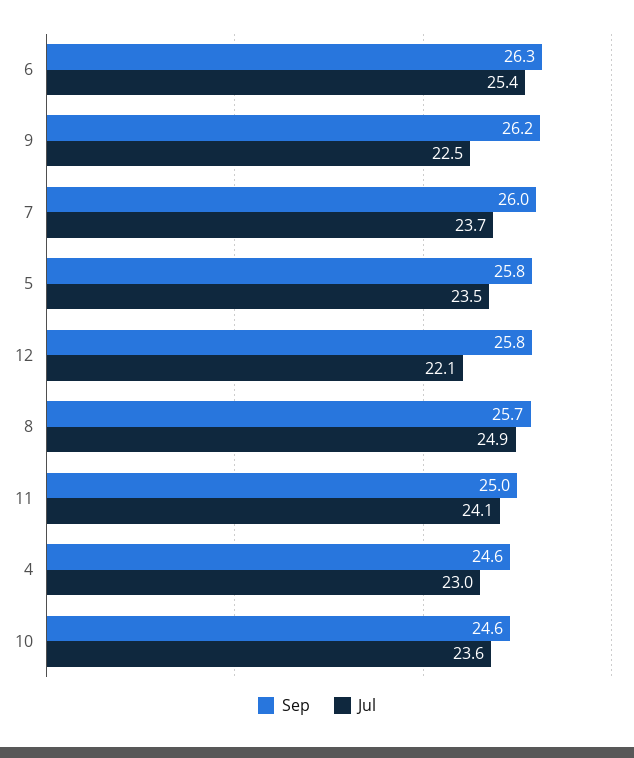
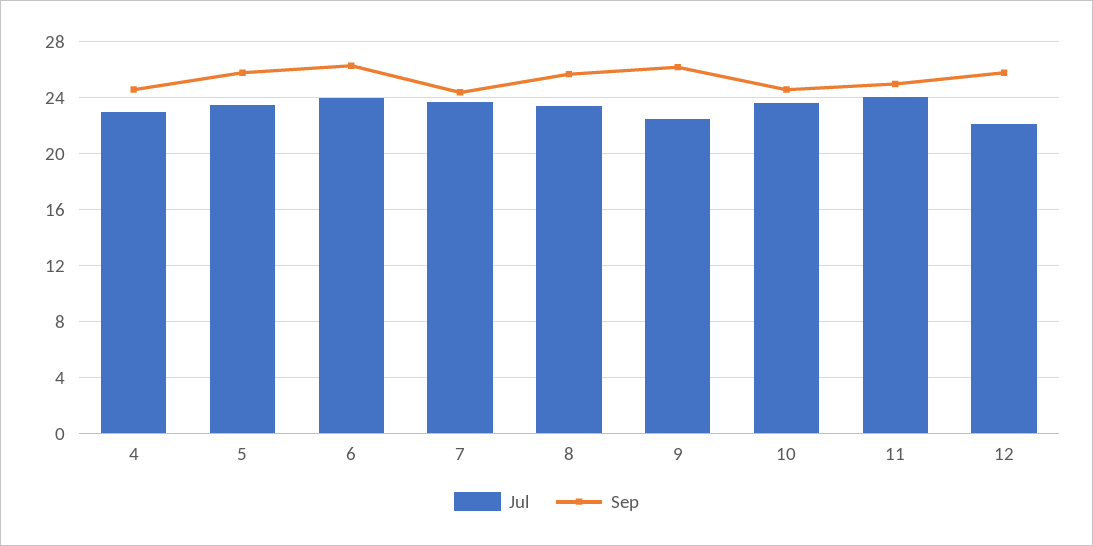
  {
    "Sep": {
      "6": 26.3,
      "9": 26.2,
-     "7": 26,
+     "7": 24.5,
      "5": 25.8,
      "12": 25.8,
      "8": 25.7,
      "11": 25,
      "4": 24.6,
      "10": 24.6
    },
    "Jul": {
-     "6": 25.4,
+     "6": 24,
      "9": 22.5,
      "7": 23.7,
      "5": 23.5,
      "12": 22.1,
-     "8": 24.9,
+     "8": 23.5,
      "11": 24.1,
      "4": 23,
      "10": 23.6
    }
  }

